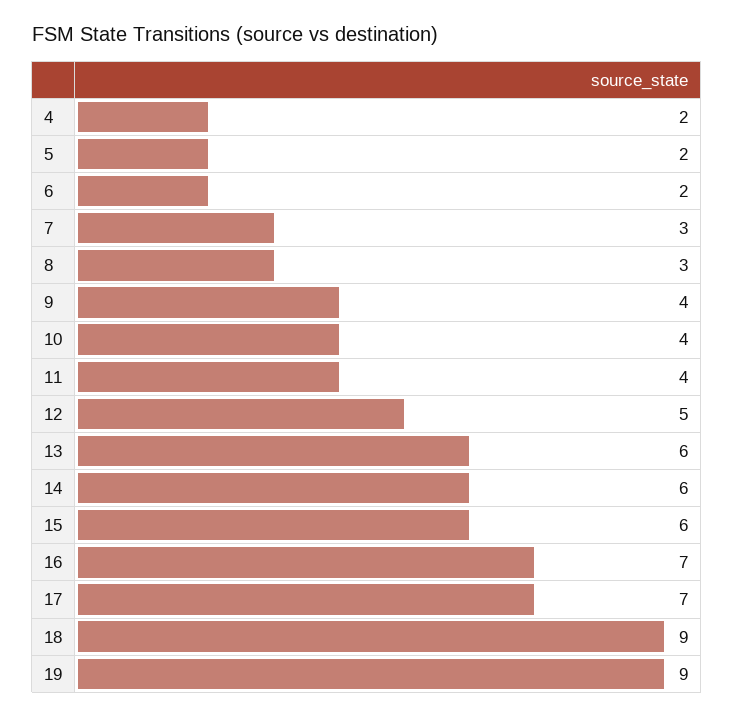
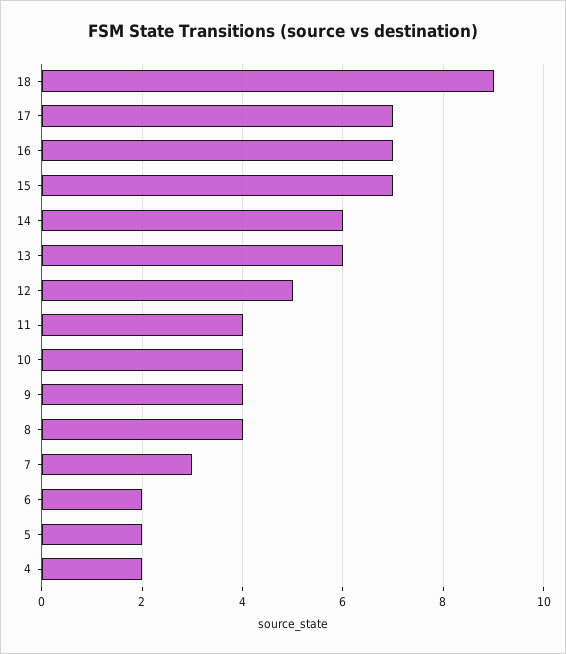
  {
    "4": 2,
    "5": 2,
    "6": 2,
    "7": 3,
-   "8": 3,
+   "8": 4,
    "9": 4,
    "10": 4,
    "11": 4,
    "12": 5,
    "13": 6,
    "14": 6,
-   "15": 6,
+   "15": 7,
    "16": 7,
    "17": 7,
-   "18": 9,
+   "18": 9
-   "19": 9
  }

